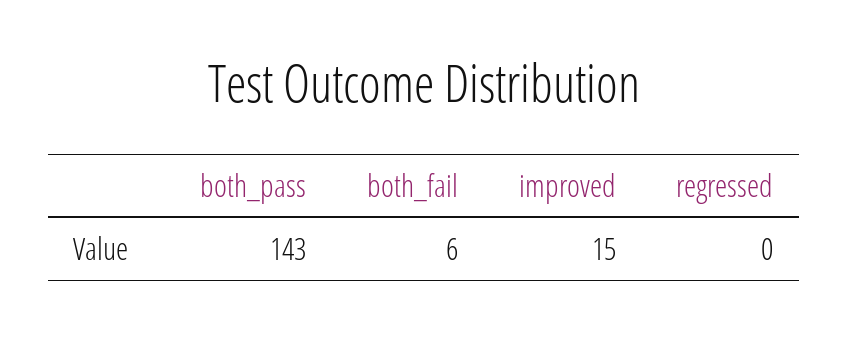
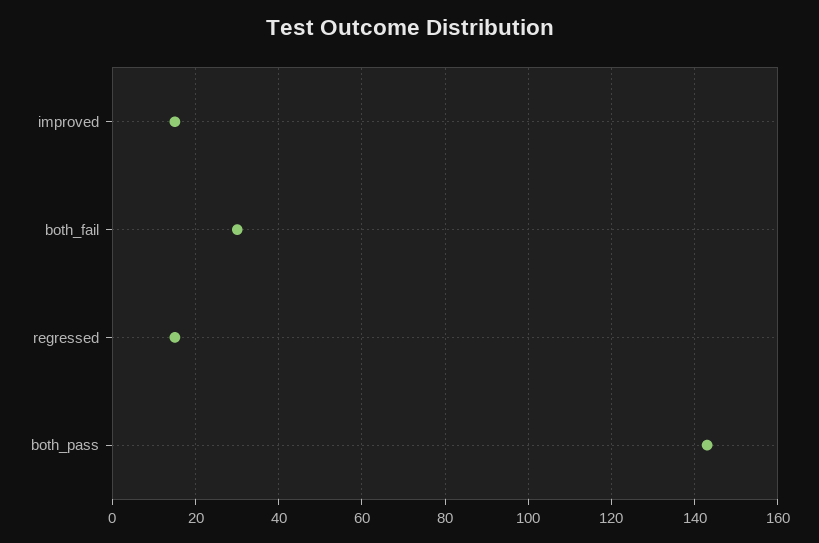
  {
    "both_pass": 143,
-   "both_fail": 6,
+   "both_fail": 30,
    "improved": 15,
-   "regressed": 0
+   "regressed": 15
  }

